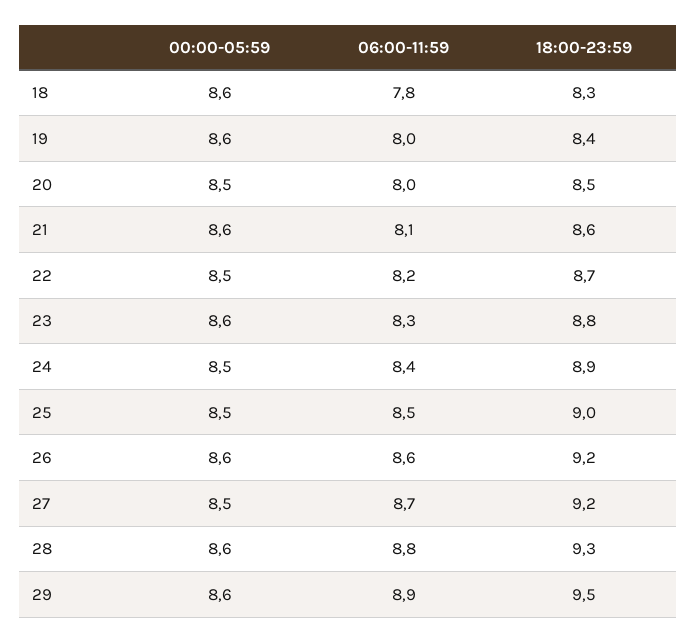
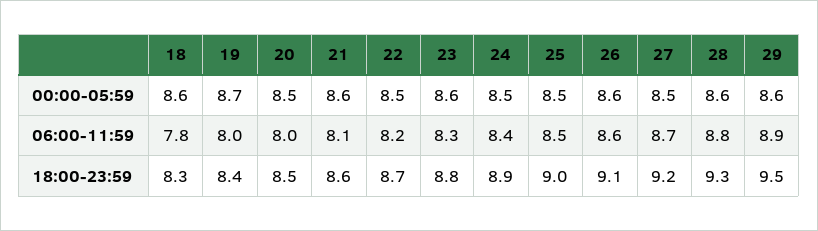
  {
    "00:00-05:59": {
      "18": 8.6,
-     "19": 8.6,
+     "19": 8.7,
      "20": 8.5,
      "21": 8.6,
      "22": 8.5,
      "23": 8.6,
      "24": 8.5,
      "25": 8.5,
      "26": 8.6,
      "27": 8.5,
      "28": 8.6,
      "29": 8.6
    },
    "06:00-11:59": {
      "18": 7.8,
      "19": 8,
      "20": 8,
      "21": 8.1,
      "22": 8.2,
      "23": 8.3,
      "24": 8.4,
      "25": 8.5,
      "26": 8.6,
      "27": 8.7,
      "28": 8.8,
      "29": 8.9
    },
    "18:00-23:59": {
      "18": 8.3,
      "19": 8.4,
      "20": 8.5,
      "21": 8.6,
      "22": 8.7,
      "23": 8.8,
      "24": 8.9,
      "25": 9,
-     "26": 9.2,
+     "26": 9.1,
      "27": 9.2,
      "28": 9.3,
      "29": 9.5
    }
  }

